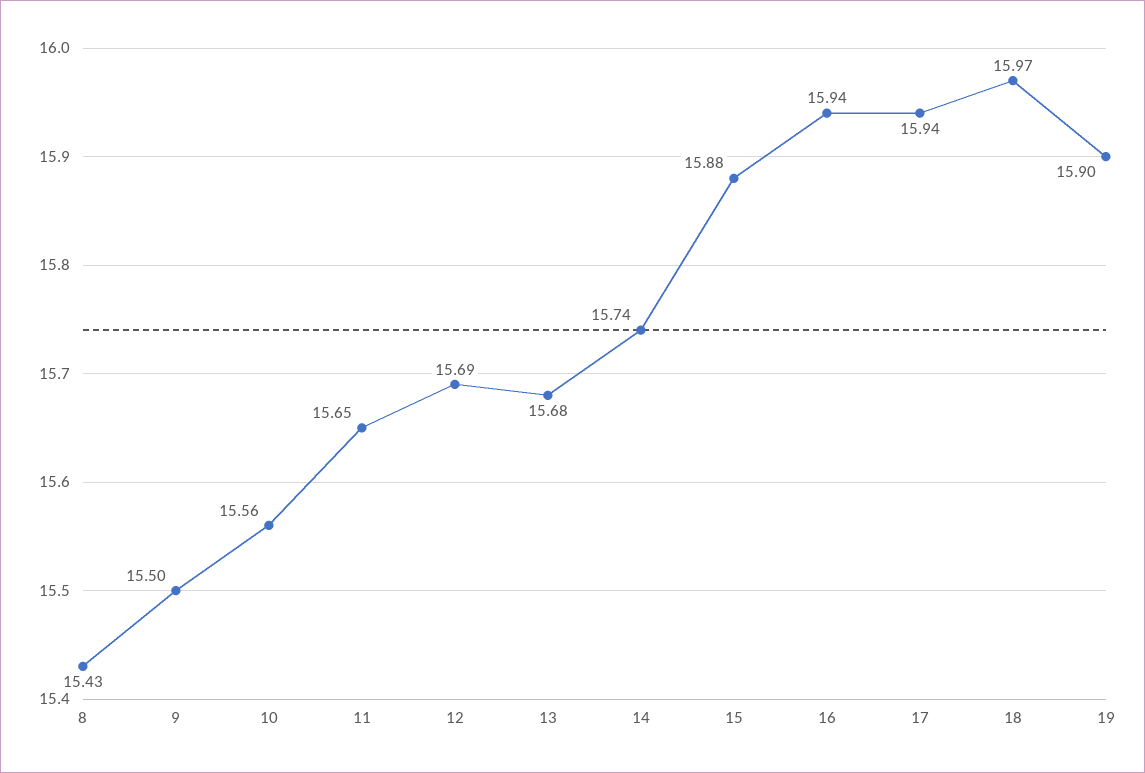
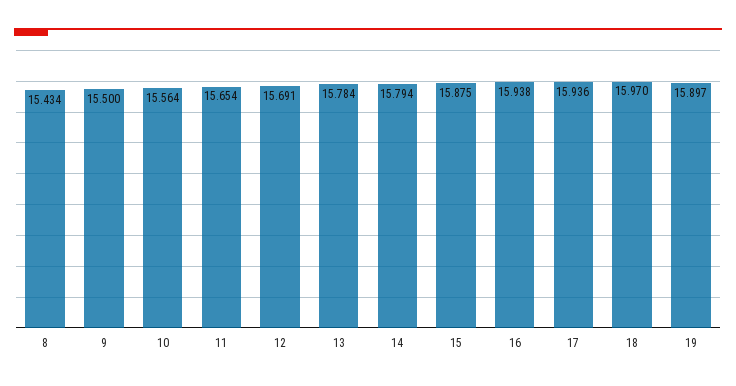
  {
    "8": 15.434,
    "9": 15.5,
    "10": 15.564,
    "11": 15.654,
    "12": 15.691,
-   "13": 15.68,
+   "13": 15.784,
-   "14": 15.74,
+   "14": 15.794,
    "15": 15.875,
    "16": 15.938,
    "17": 15.936,
    "18": 15.97,
    "19": 15.897
  }

